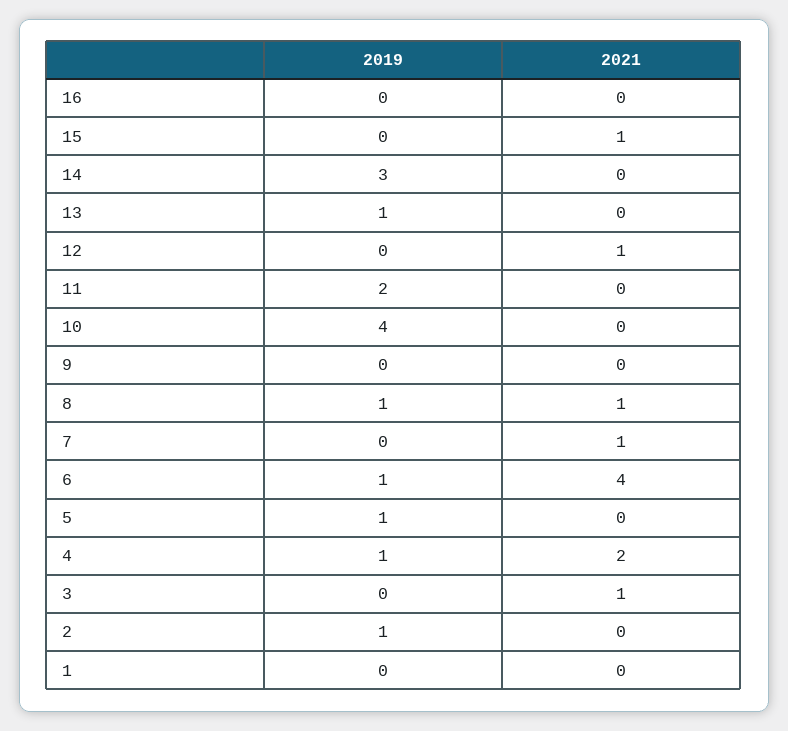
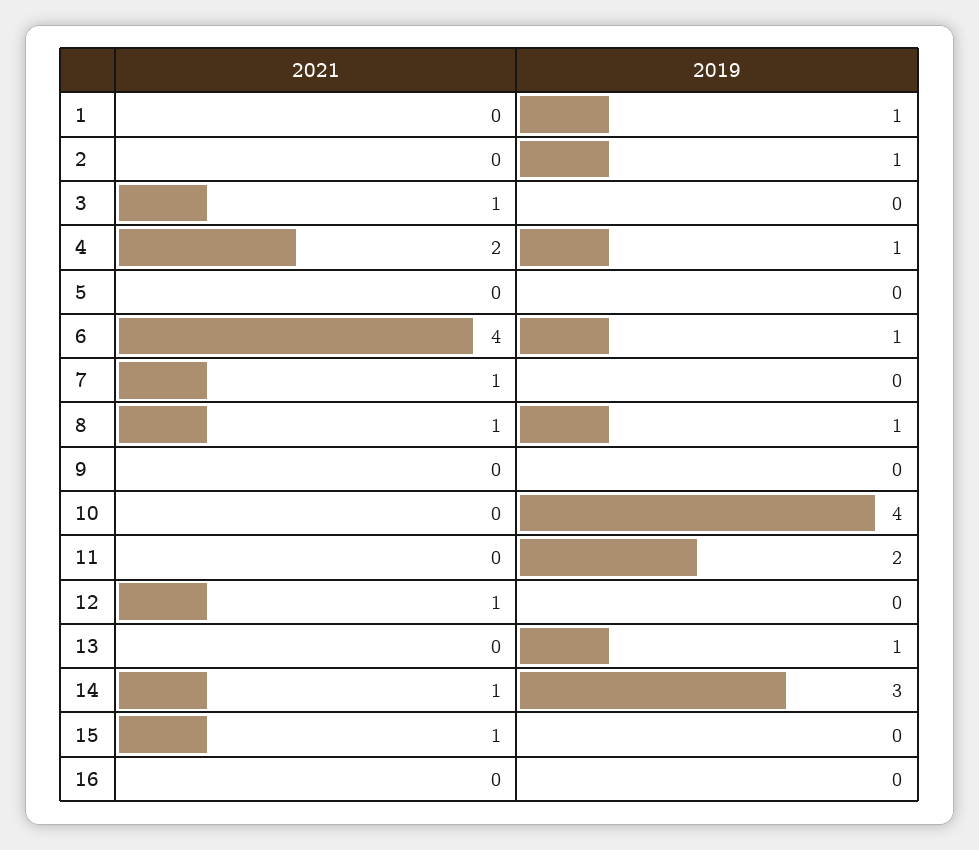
  {
    "2019": {
      "16": 0,
      "15": 0,
      "14": 3,
      "13": 1,
      "12": 0,
      "11": 2,
      "10": 4,
      "9": 0,
      "8": 1,
      "7": 0,
      "6": 1,
-     "5": 1,
+     "5": 0,
      "4": 1,
      "3": 0,
      "2": 1,
-     "1": 0
+     "1": 1
    },
    "2021": {
      "16": 0,
      "15": 1,
-     "14": 0,
+     "14": 1,
      "13": 0,
      "12": 1,
      "11": 0,
      "10": 0,
      "9": 0,
      "8": 1,
      "7": 1,
      "6": 4,
      "5": 0,
      "4": 2,
      "3": 1,
      "2": 0,
      "1": 0
    }
  }

